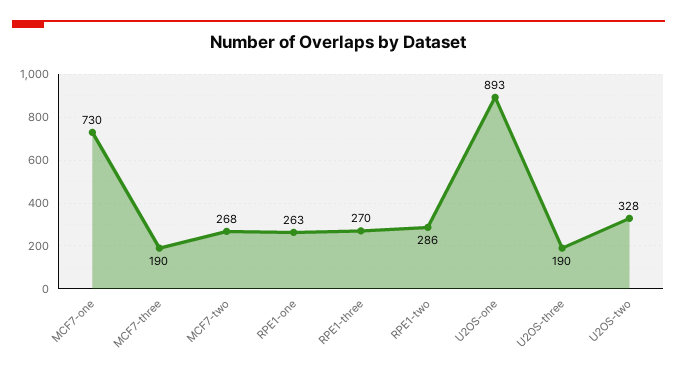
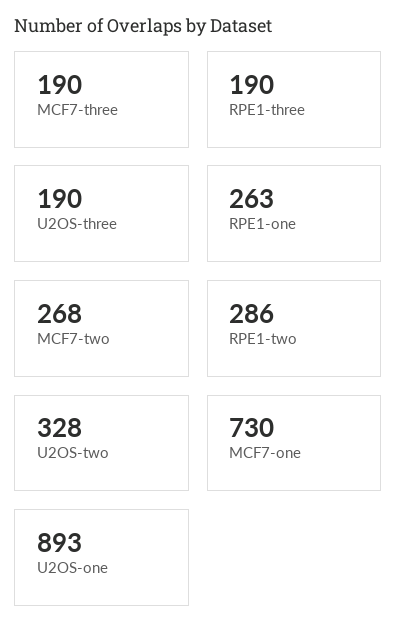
  {
    "MCF7-one": 730,
    "MCF7-three": 190,
    "MCF7-two": 268,
    "RPE1-one": 263,
-   "RPE1-three": 270,
+   "RPE1-three": 190,
    "RPE1-two": 286,
    "U2OS-one": 893,
    "U2OS-three": 190,
    "U2OS-two": 328
  }

